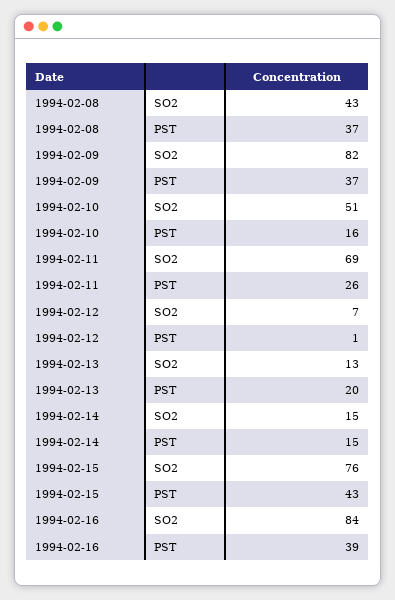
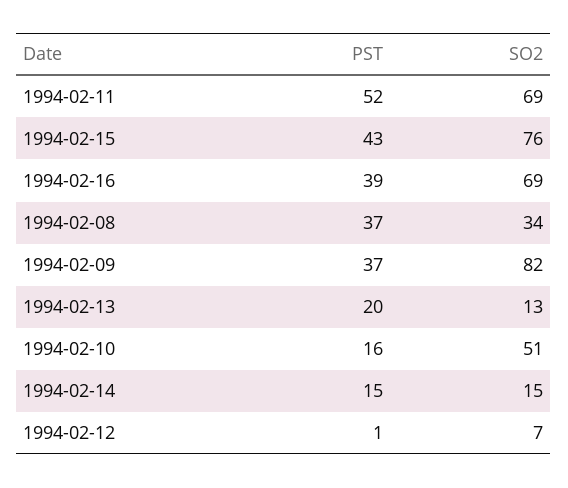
  {
    "1994-02-08": {
-     "SO2": 43,
+     "SO2": 34,
      "PST": 37
    },
    "1994-02-09": {
      "SO2": 82,
      "PST": 37
    },
    "1994-02-10": {
      "SO2": 51,
      "PST": 16
    },
    "1994-02-11": {
      "SO2": 69,
-     "PST": 26
+     "PST": 52
    },
    "1994-02-12": {
      "SO2": 7,
      "PST": 1
    },
    "1994-02-13": {
      "SO2": 13,
      "PST": 20
    },
    "1994-02-14": {
      "SO2": 15,
      "PST": 15
    },
    "1994-02-15": {
      "SO2": 76,
      "PST": 43
    },
    "1994-02-16": {
-     "SO2": 84,
+     "SO2": 69,
      "PST": 39
    }
  }

